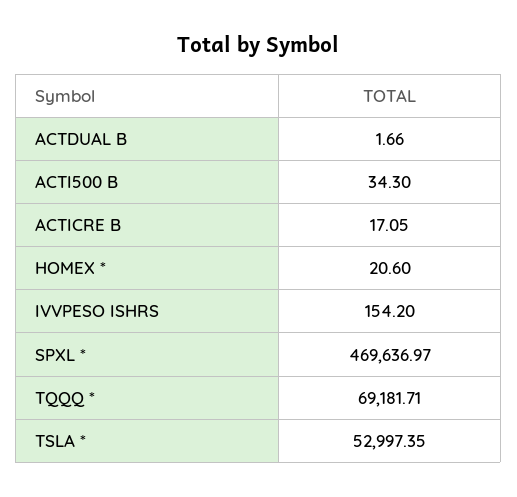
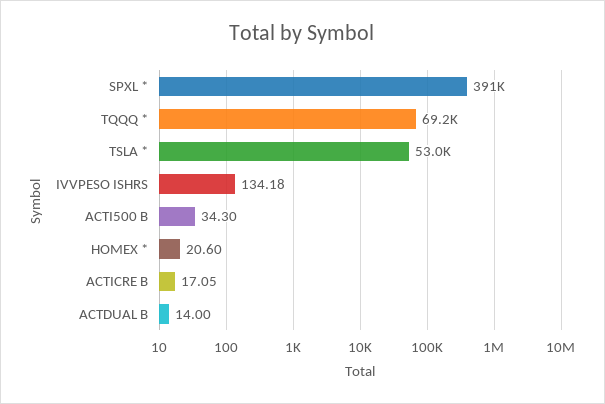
  {
-   "ACTDUAL B": 1.66,
+   "ACTDUAL B": 14,
    "ACTI500 B": 34.3,
    "ACTICRE B": 17.05,
    "HOMEX *": 20.6,
-   "IVVPESO ISHRS": 154.2,
+   "IVVPESO ISHRS": 134.18,
-   "SPXL *": 469636.97,
+   "SPXL *": 391000,
    "TQQQ *": 69181.71,
    "TSLA *": 52997.35
  }

